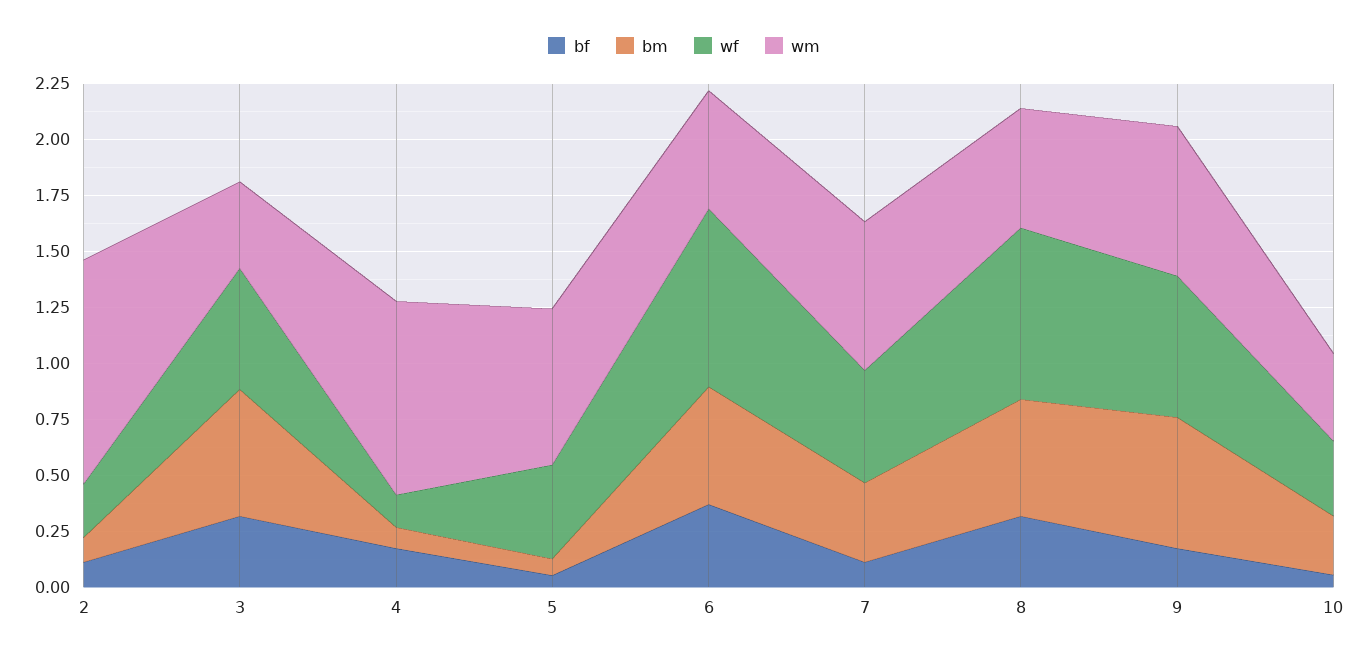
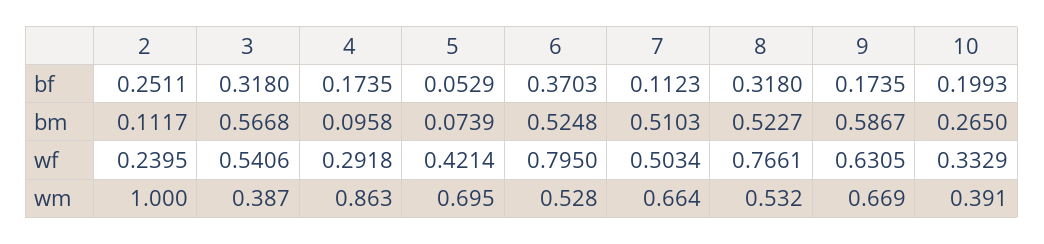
  {
    "bf": {
-     "2": 0.1,
+     "2": 0.2511,
      "3": 0.318,
      "4": 0.1735,
      "5": 0.0529,
      "6": 0.3703,
      "7": 0.1123,
      "8": 0.318,
      "9": 0.1735,
-     "10": 0.05
+     "10": 0.1993
    },
    "bm": {
      "2": 0.1117,
      "3": 0.5668,
      "4": 0.0958,
      "5": 0.0739,
      "6": 0.5248,
-     "7": 0.35,
+     "7": 0.5103,
      "8": 0.5227,
      "9": 0.5867,
      "10": 0.265
    },
    "wf": {
      "2": 0.2395,
      "3": 0.5406,
-     "4": 0.15,
+     "4": 0.2918,
      "5": 0.4214,
      "6": 0.795,
      "7": 0.5034,
      "8": 0.7661,
      "9": 0.6305,
      "10": 0.3329
    },
    "wm": {
      "2": 1,
      "3": 0.387,
      "4": 0.863,
      "5": 0.695,
      "6": 0.528,
      "7": 0.664,
      "8": 0.532,
      "9": 0.669,
      "10": 0.391
    }
  }

